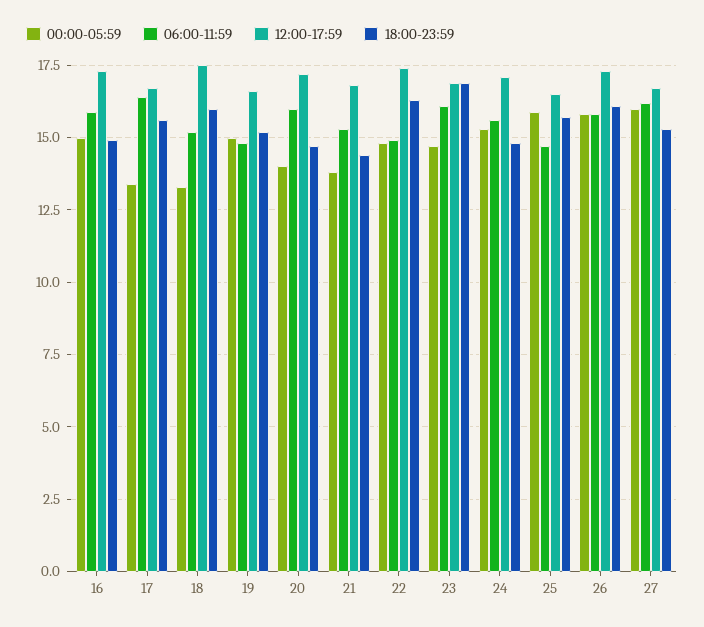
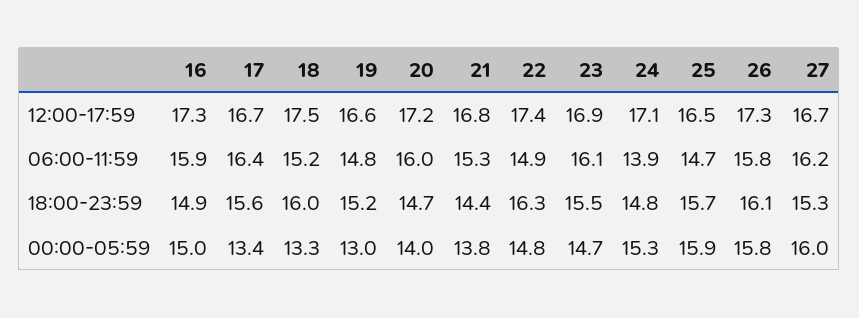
  {
    "00:00-05:59": {
      "16": 15,
      "17": 13.4,
      "18": 13.3,
-     "19": 15,
+     "19": 13,
      "20": 14,
      "21": 13.8,
      "22": 14.8,
      "23": 14.7,
      "24": 15.3,
      "25": 15.9,
      "26": 15.8,
      "27": 16
    },
    "06:00-11:59": {
      "16": 15.9,
      "17": 16.4,
      "18": 15.2,
      "19": 14.8,
      "20": 16,
      "21": 15.3,
      "22": 14.9,
      "23": 16.1,
-     "24": 15.5,
+     "24": 13.9,
      "25": 14.7,
      "26": 15.8,
      "27": 16.2
    },
    "12:00-17:59": {
      "16": 17.3,
      "17": 16.7,
      "18": 17.5,
      "19": 16.6,
      "20": 17.2,
      "21": 16.8,
      "22": 17.4,
      "23": 16.9,
      "24": 17.1,
      "25": 16.5,
      "26": 17.3,
      "27": 16.7
    },
    "18:00-23:59": {
      "16": 14.9,
      "17": 15.6,
      "18": 16,
      "19": 15.2,
      "20": 14.7,
      "21": 14.4,
      "22": 16.3,
-     "23": 17,
+     "23": 15.5,
      "24": 14.8,
      "25": 15.7,
      "26": 16.1,
      "27": 15.3
    }
  }

